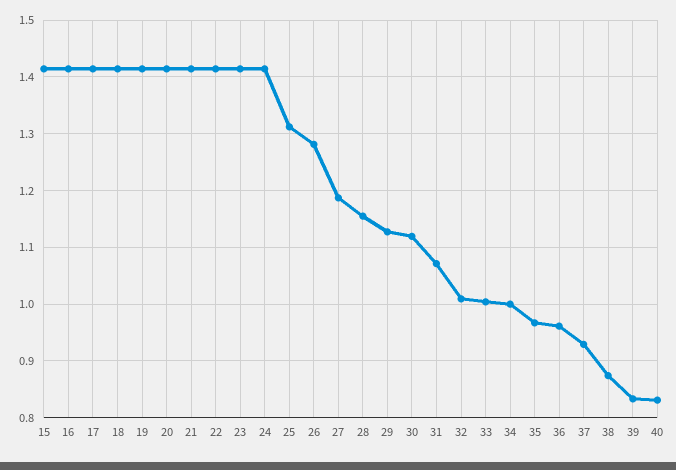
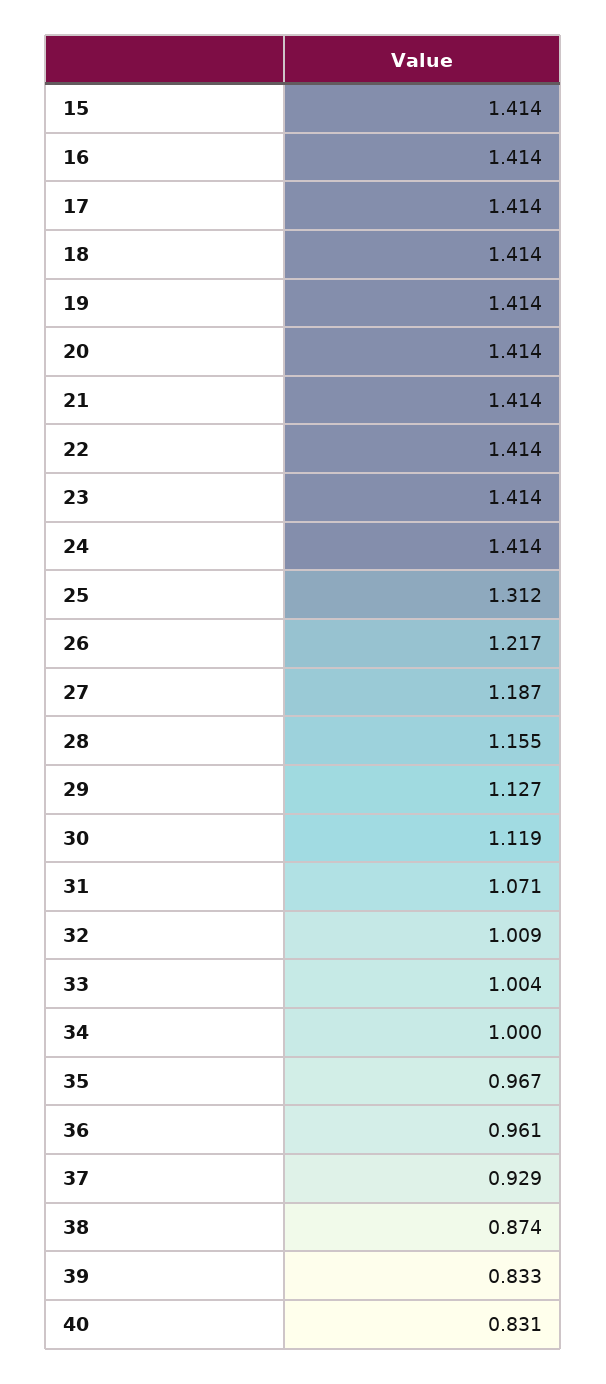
  {
    "15": 1.414,
    "16": 1.414,
    "17": 1.414,
    "18": 1.414,
    "19": 1.414,
    "20": 1.414,
    "21": 1.414,
    "22": 1.414,
    "23": 1.414,
    "24": 1.414,
    "25": 1.312,
-   "26": 1.28,
+   "26": 1.217,
    "27": 1.187,
    "28": 1.155,
    "29": 1.127,
    "30": 1.119,
    "31": 1.071,
    "32": 1.009,
    "33": 1.004,
    "34": 1,
    "35": 0.967,
    "36": 0.961,
    "37": 0.929,
    "38": 0.874,
    "39": 0.833,
    "40": 0.831
  }

